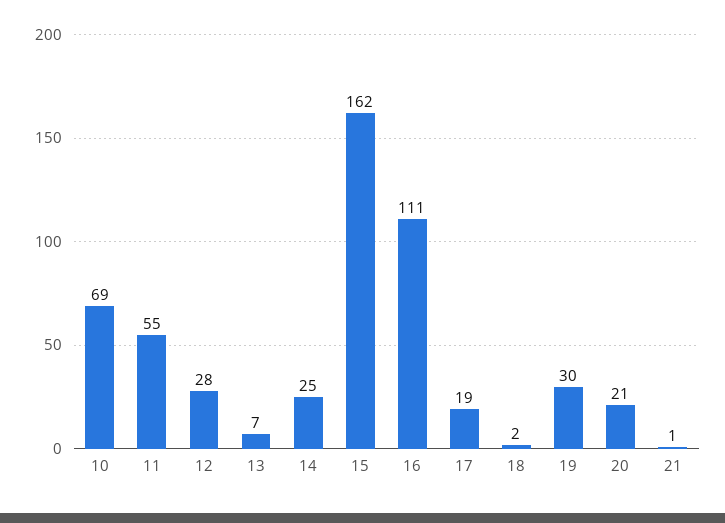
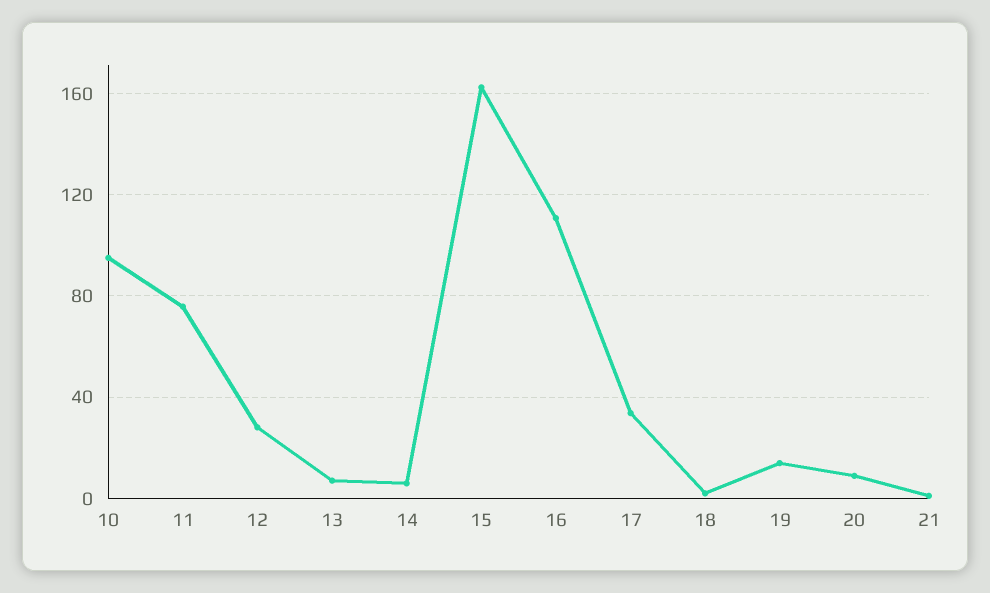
  {
-   "10": 69,
+   "10": 95,
-   "11": 55,
+   "11": 75,
    "12": 28,
    "13": 7,
-   "14": 25,
+   "14": 5,
    "15": 162,
    "16": 111,
-   "17": 19,
+   "17": 35,
    "18": 2,
-   "19": 30,
+   "19": 15,
-   "20": 21,
+   "20": 10,
    "21": 1
  }

